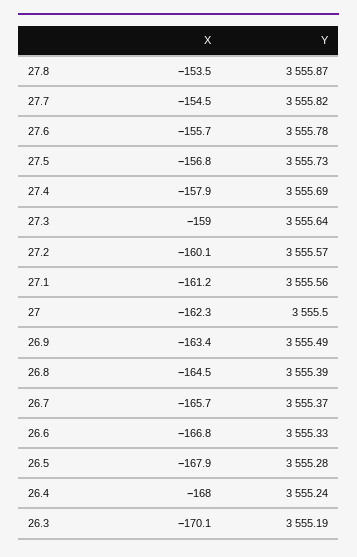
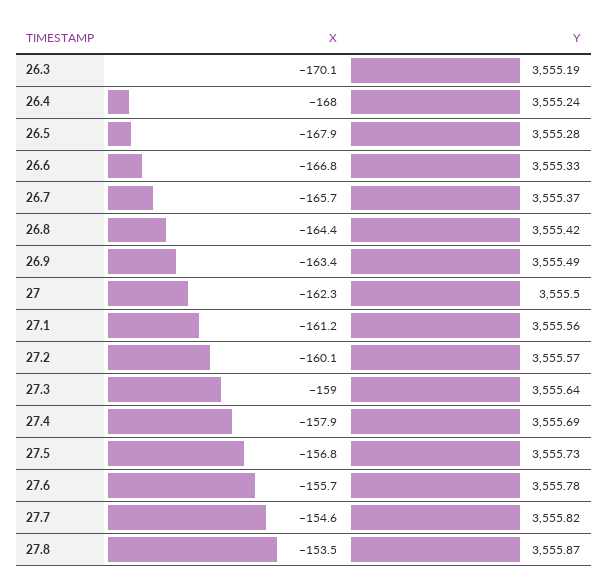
  {
    "X": {
      "27.8": -153.5,
-     "27.7": -154.5,
+     "27.7": -154.6,
      "27.6": -155.7,
      "27.5": -156.8,
      "27.4": -157.9,
      "27.3": -159,
      "27.2": -160.1,
      "27.1": -161.2,
      "27": -162.3,
      "26.9": -163.4,
-     "26.8": -164.5,
+     "26.8": -164.4,
      "26.7": -165.7,
      "26.6": -166.8,
      "26.5": -167.9,
      "26.4": -168,
      "26.3": -170.1
    },
    "Y": {
      "27.8": 3555.87,
      "27.7": 3555.82,
      "27.6": 3555.78,
      "27.5": 3555.73,
      "27.4": 3555.69,
      "27.3": 3555.64,
      "27.2": 3555.57,
      "27.1": 3555.56,
      "27": 3555.5,
      "26.9": 3555.49,
-     "26.8": 3555.39,
+     "26.8": 3555.42,
      "26.7": 3555.37,
      "26.6": 3555.33,
      "26.5": 3555.28,
      "26.4": 3555.24,
      "26.3": 3555.19
    }
  }

